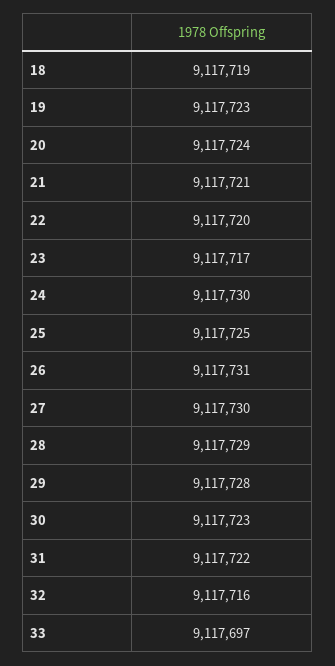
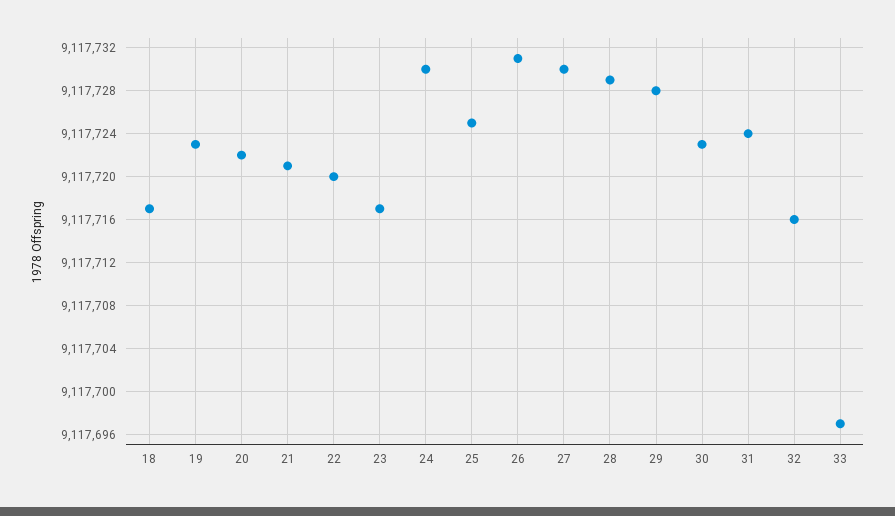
  {
-   "18": 9117719,
+   "18": 9117717,
    "19": 9117723,
-   "20": 9117724,
+   "20": 9117722,
    "21": 9117721,
    "22": 9117720,
    "23": 9117717,
    "24": 9117730,
    "25": 9117725,
    "26": 9117731,
    "27": 9117730,
    "28": 9117729,
    "29": 9117728,
    "30": 9117723,
-   "31": 9117722,
+   "31": 9117724,
    "32": 9117716,
    "33": 9117697
  }

